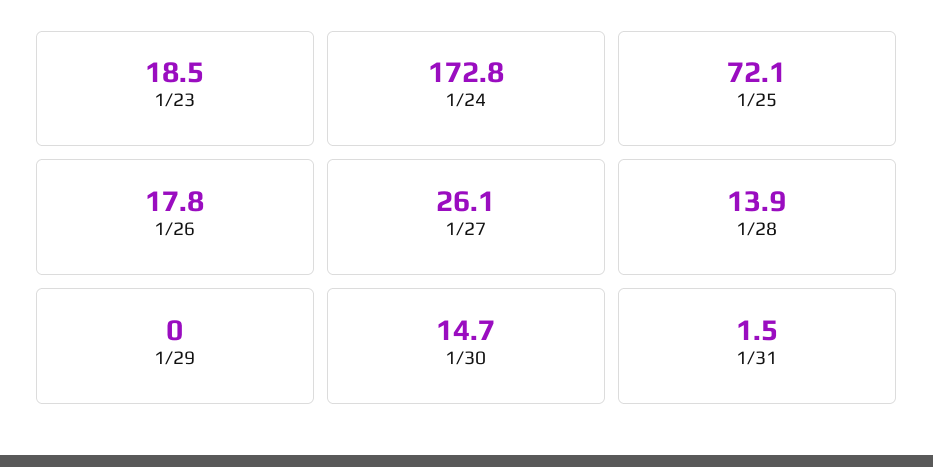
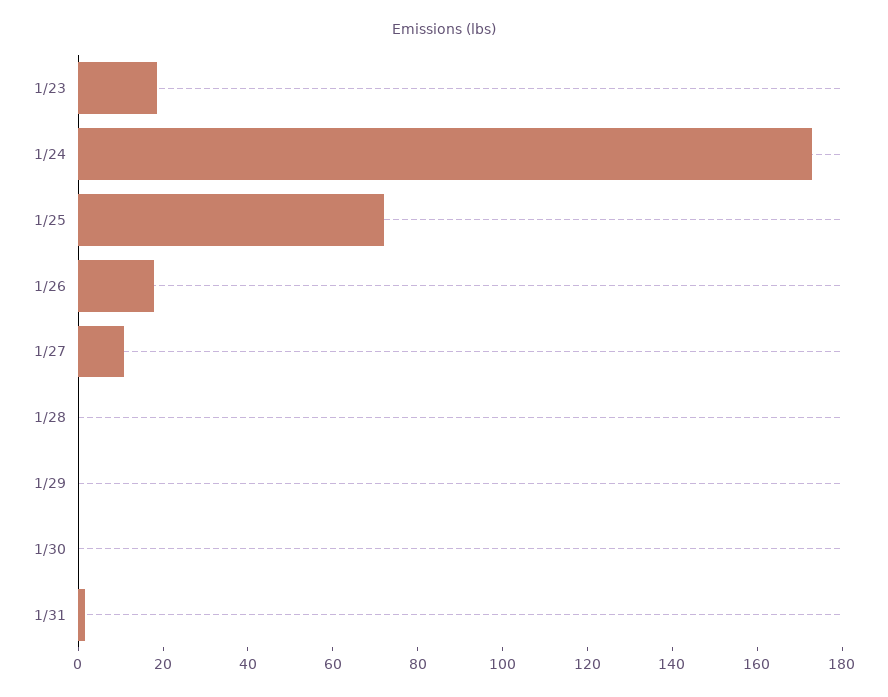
  {
    "1/23": 18.5,
    "1/24": 172.8,
    "1/25": 72.1,
    "1/26": 17.8,
-   "1/27": 26.1,
+   "1/27": 10,
-   "1/28": 13.9,
+   "1/28": 0,
    "1/29": 0,
-   "1/30": 14.7,
+   "1/30": 0,
    "1/31": 1.5
  }

